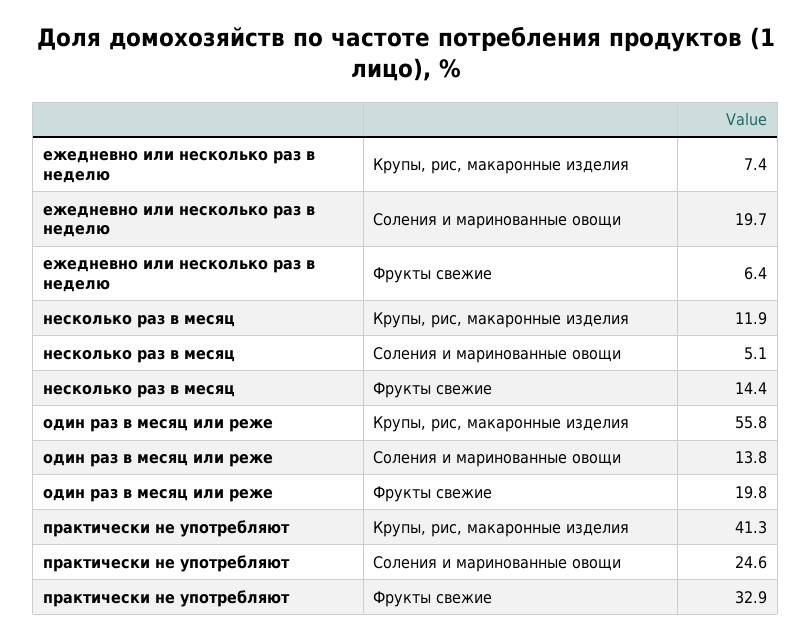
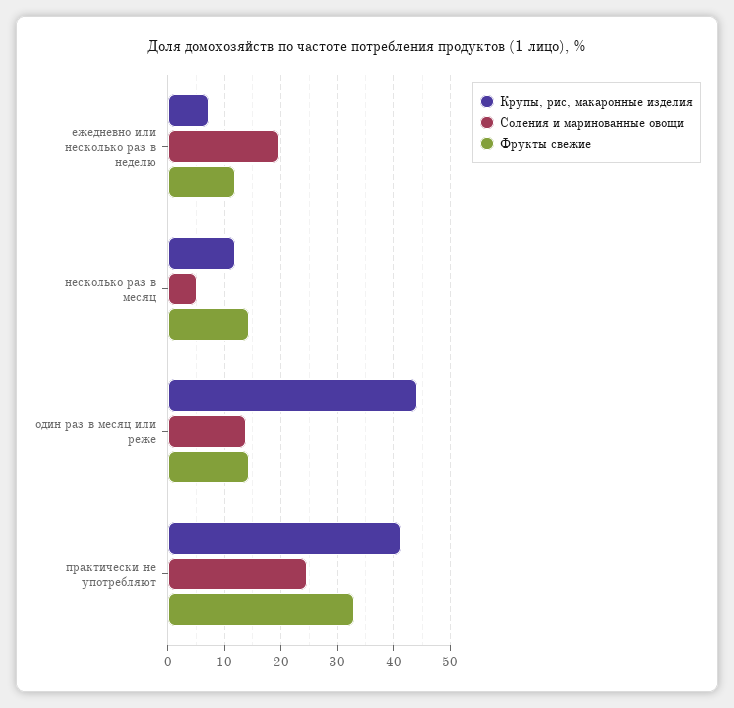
  {
    "Крупы, рис, макаронные изделия": {
      "ежедневно или несколько раз в неделю": 7.4,
      "несколько раз в месяц": 11.9,
-     "один раз в месяц или реже": 55.8,
+     "один раз в месяц или реже": 44,
      "практически не употребляют": 41.3
    },
    "Соления и маринованные овощи": {
      "ежедневно или несколько раз в неделю": 19.7,
      "несколько раз в месяц": 5.1,
      "один раз в месяц или реже": 13.8,
      "практически не употребляют": 24.6
    },
    "Фрукты свежие": {
-     "ежедневно или несколько раз в неделю": 6.4,
+     "ежедневно или несколько раз в неделю": 12,
      "несколько раз в месяц": 14.4,
-     "один раз в месяц или реже": 19.8,
+     "один раз в месяц или реже": 14,
      "практически не употребляют": 32.9
    }
  }

